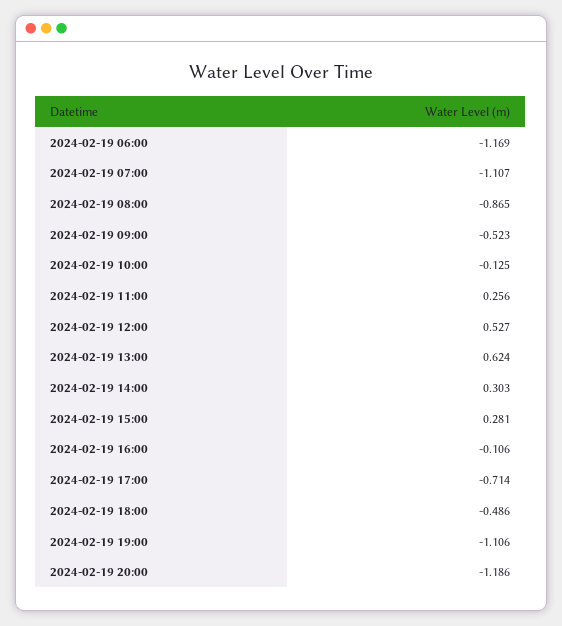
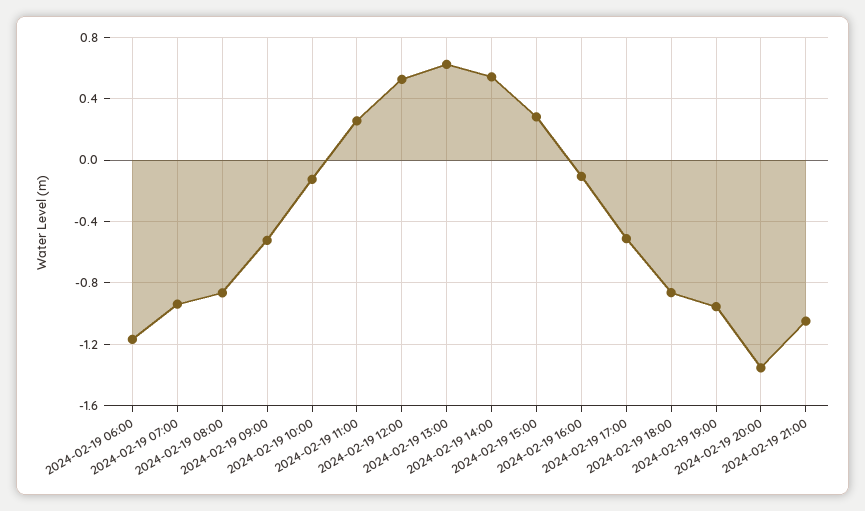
  {
    "2024-02-19 06:00": -1.169,
-   "2024-02-19 07:00": -1.107,
+   "2024-02-19 07:00": -0.95,
    "2024-02-19 08:00": -0.865,
    "2024-02-19 09:00": -0.523,
    "2024-02-19 10:00": -0.125,
    "2024-02-19 11:00": 0.256,
    "2024-02-19 12:00": 0.527,
    "2024-02-19 13:00": 0.624,
-   "2024-02-19 14:00": 0.303,
+   "2024-02-19 14:00": 0.55,
    "2024-02-19 15:00": 0.281,
    "2024-02-19 16:00": -0.106,
-   "2024-02-19 17:00": -0.714,
+   "2024-02-19 17:00": -0.5,
-   "2024-02-19 18:00": -0.486,
+   "2024-02-19 18:00": -0.85,
-   "2024-02-19 19:00": -1.106,
+   "2024-02-19 19:00": -0.95,
-   "2024-02-19 20:00": -1.186
+   "2024-02-19 20:00": -1.35,
+   "2024-02-19 21:00": -1.05
  }

